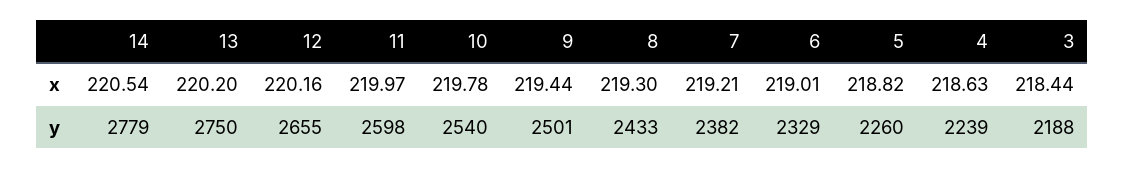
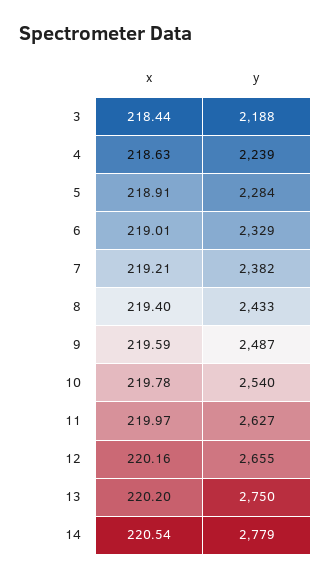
  {
    "14": {
      "x": 220.54,
      "y": 2779
    },
    "13": {
      "x": 220.2,
      "y": 2750
    },
    "12": {
      "x": 220.16,
      "y": 2655
    },
    "11": {
      "x": 219.97,
-     "y": 2598
+     "y": 2627
    },
    "10": {
      "x": 219.78,
      "y": 2540
    },
    "9": {
-     "x": 219.44,
+     "x": 219.59,
-     "y": 2501
+     "y": 2487
    },
    "8": {
-     "x": 219.3,
+     "x": 219.4,
      "y": 2433
    },
    "7": {
      "x": 219.21,
      "y": 2382
    },
    "6": {
      "x": 219.01,
      "y": 2329
    },
    "5": {
-     "x": 218.82,
+     "x": 218.91,
-     "y": 2260
+     "y": 2284
    },
    "4": {
      "x": 218.63,
      "y": 2239
    },
    "3": {
      "x": 218.44,
      "y": 2188
    }
  }

